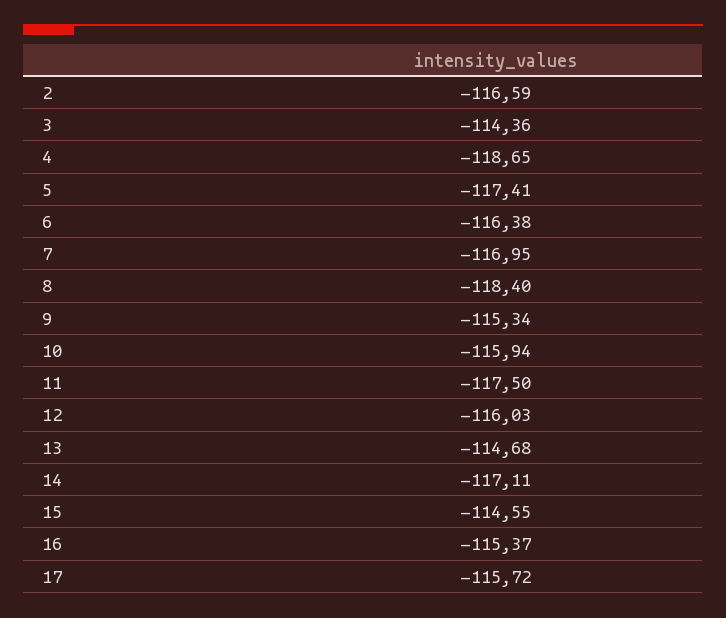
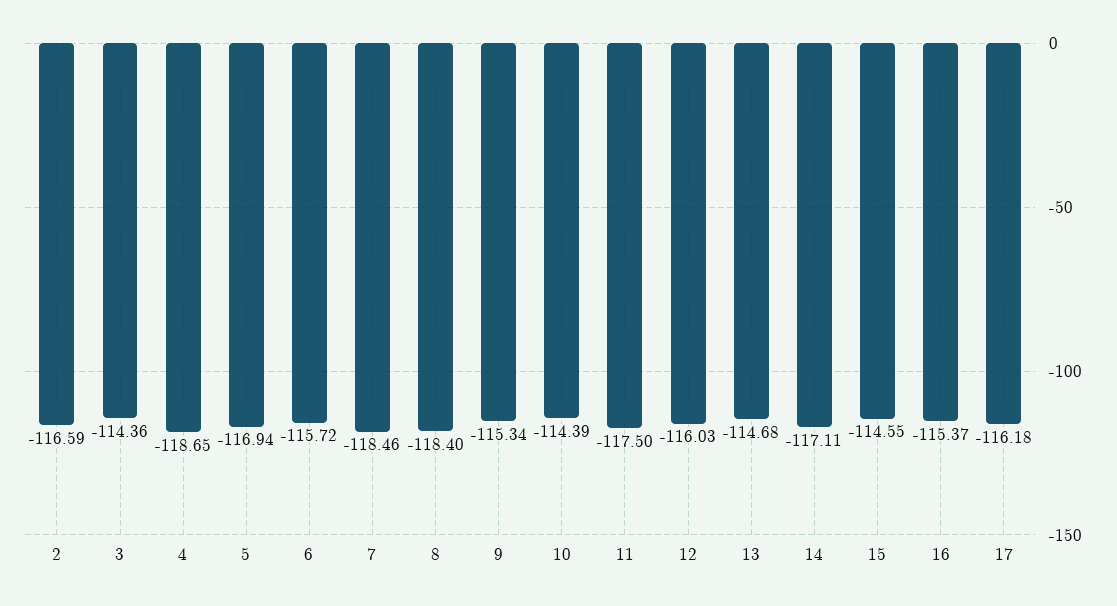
  {
    "2": -116.59,
    "3": -114.36,
    "4": -118.65,
-   "5": -117.41,
+   "5": -116.94,
-   "6": -116.38,
+   "6": -115.72,
-   "7": -116.95,
+   "7": -118.46,
    "8": -118.4,
    "9": -115.34,
-   "10": -115.94,
+   "10": -114.39,
    "11": -117.5,
    "12": -116.03,
    "13": -114.68,
    "14": -117.11,
    "15": -114.55,
    "16": -115.37,
-   "17": -115.72
+   "17": -116.18
  }

